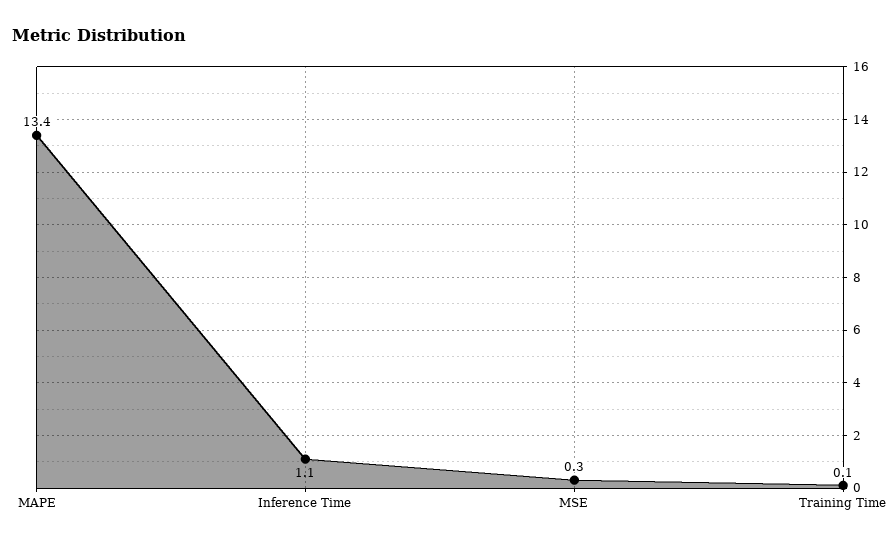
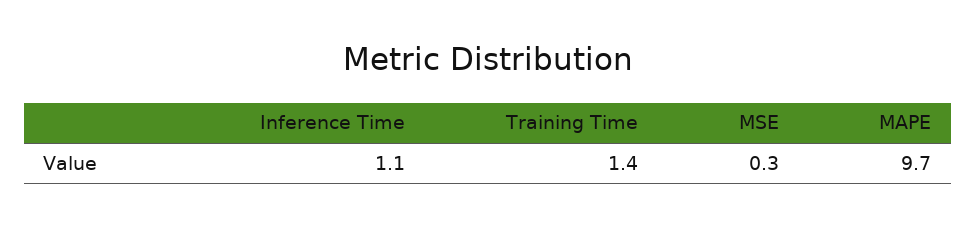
  {
-   "MAPE": 13.4,
+   "MAPE": 9.7,
    "Inference Time": 1.1,
    "MSE": 0.3,
-   "Training Time": 0.1
+   "Training Time": 1.4
  }

